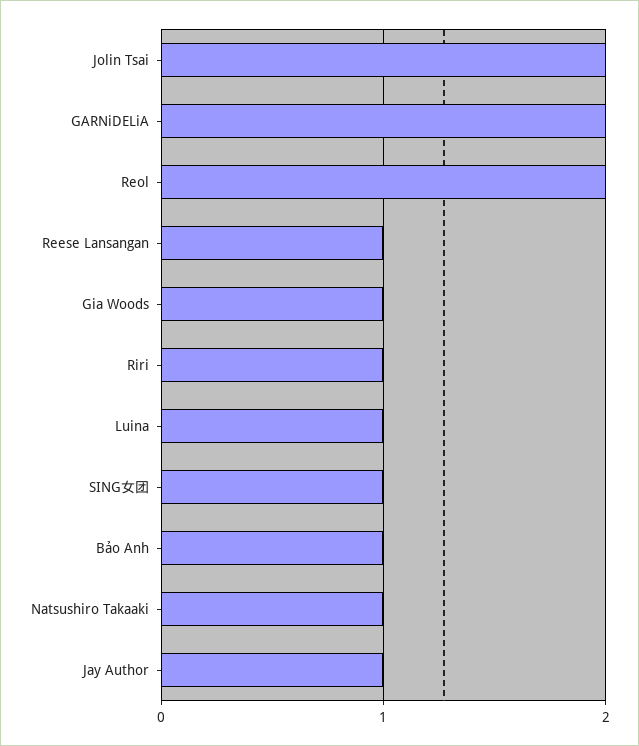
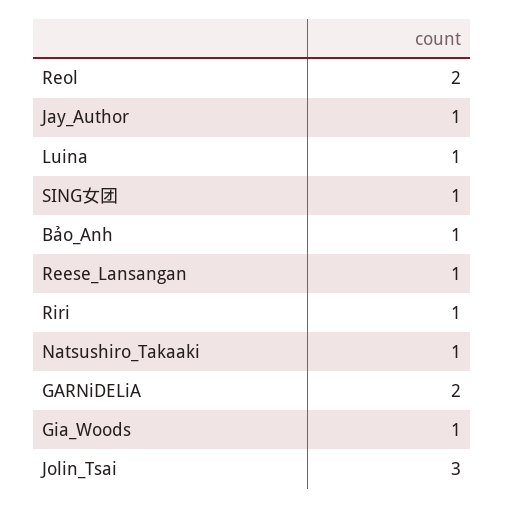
  {
-   "Jolin Tsai": 2,
+   "Jolin Tsai": 3,
    "GARNiDELiA": 2,
    "Reol": 2,
    "Reese Lansangan": 1,
    "Gia Woods": 1,
    "Riri": 1,
    "Luina": 1,
    "SING女团": 1,
    "Bảo Anh": 1,
    "Natsushiro Takaaki": 1,
    "Jay Author": 1
  }

